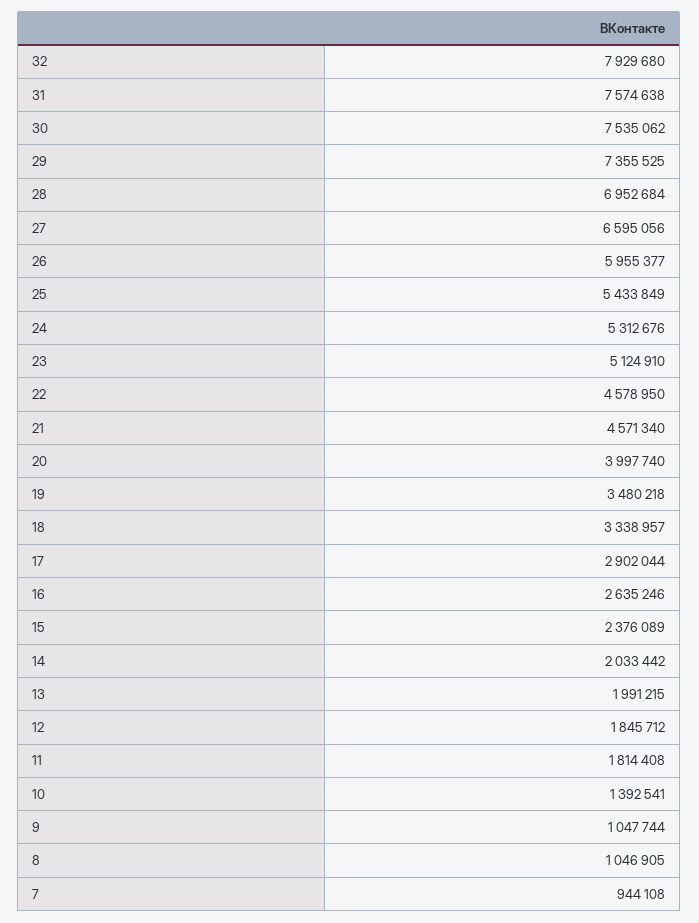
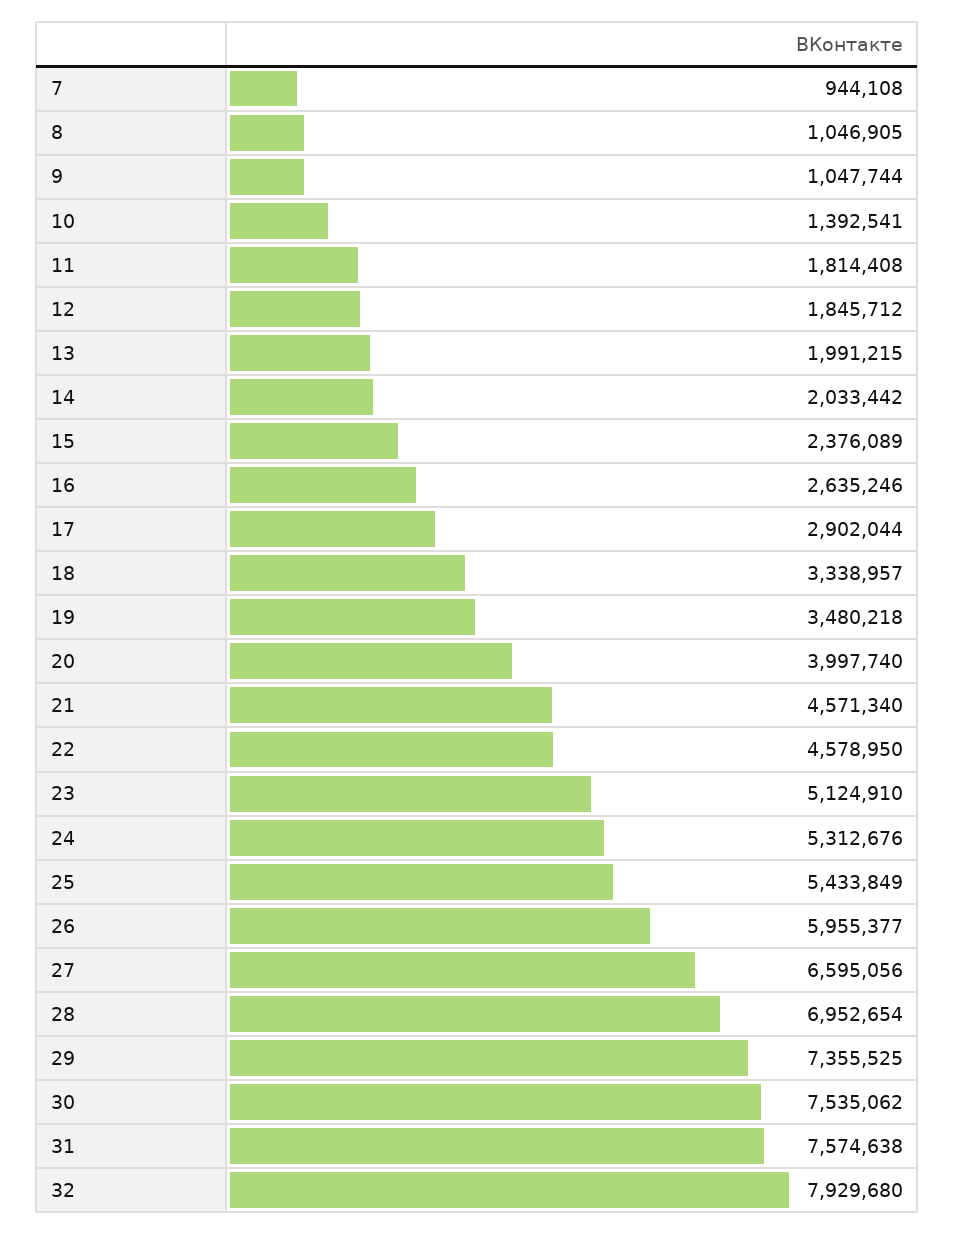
  {
    "32": 7929680,
    "31": 7574638,
    "30": 7535062,
    "29": 7355525,
-   "28": 6952684,
+   "28": 6952654,
    "27": 6595056,
    "26": 5955377,
    "25": 5433849,
    "24": 5312676,
    "23": 5124910,
    "22": 4578950,
    "21": 4571340,
    "20": 3997740,
    "19": 3480218,
    "18": 3338957,
    "17": 2902044,
    "16": 2635246,
    "15": 2376089,
    "14": 2033442,
    "13": 1991215,
    "12": 1845712,
    "11": 1814408,
    "10": 1392541,
    "9": 1047744,
    "8": 1046905,
    "7": 944108
  }

